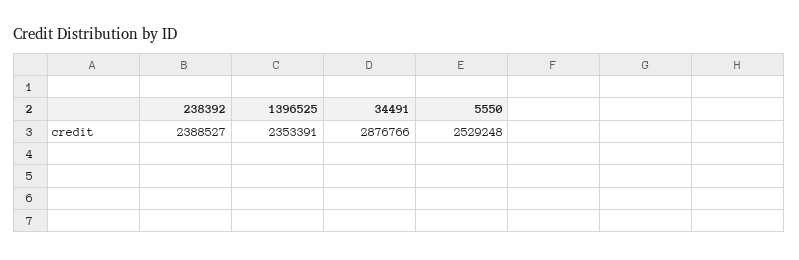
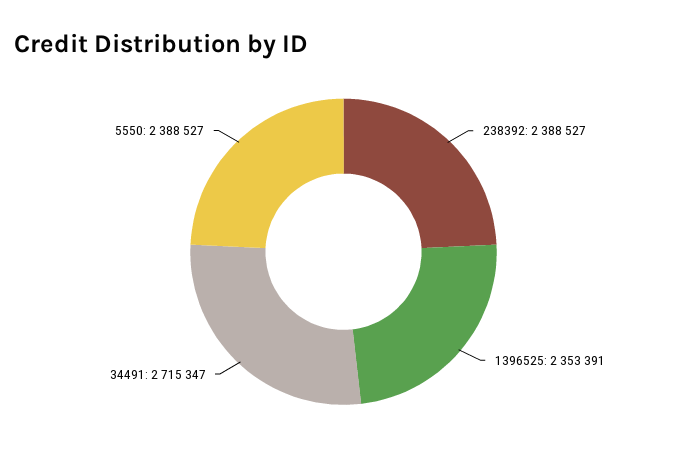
  {
    "238392": 2388527,
    "1396525": 2353391,
-   "34491": 2876766,
+   "34491": 2715347,
-   "5550": 2529248
+   "5550": 2388527
  }

